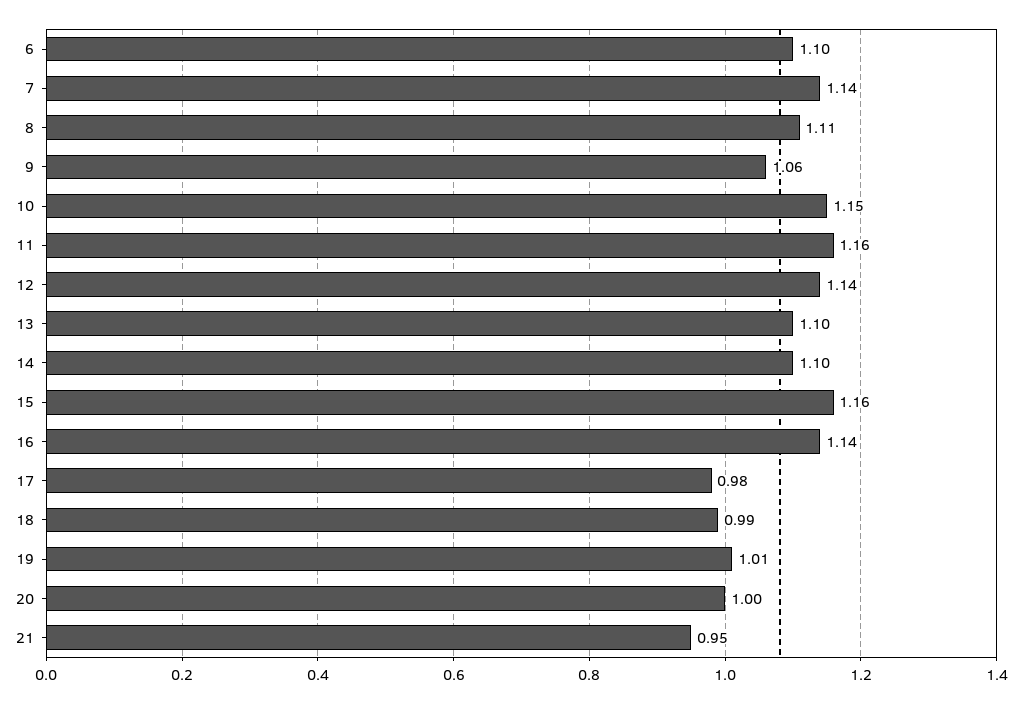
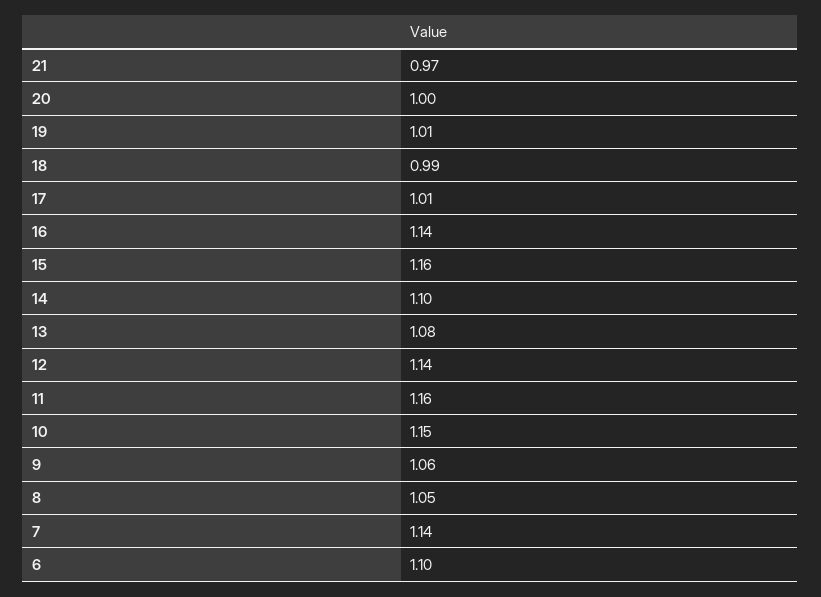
  {
    "6": 1.1,
    "7": 1.14,
-   "8": 1.11,
+   "8": 1.05,
    "9": 1.06,
    "10": 1.15,
    "11": 1.16,
    "12": 1.14,
-   "13": 1.1,
+   "13": 1.08,
    "14": 1.1,
    "15": 1.16,
    "16": 1.14,
-   "17": 0.98,
+   "17": 1.01,
    "18": 0.99,
    "19": 1.01,
    "20": 1,
-   "21": 0.95
+   "21": 0.97
  }

